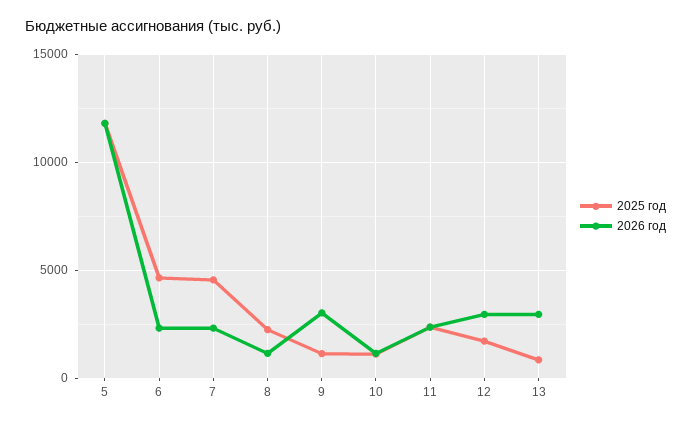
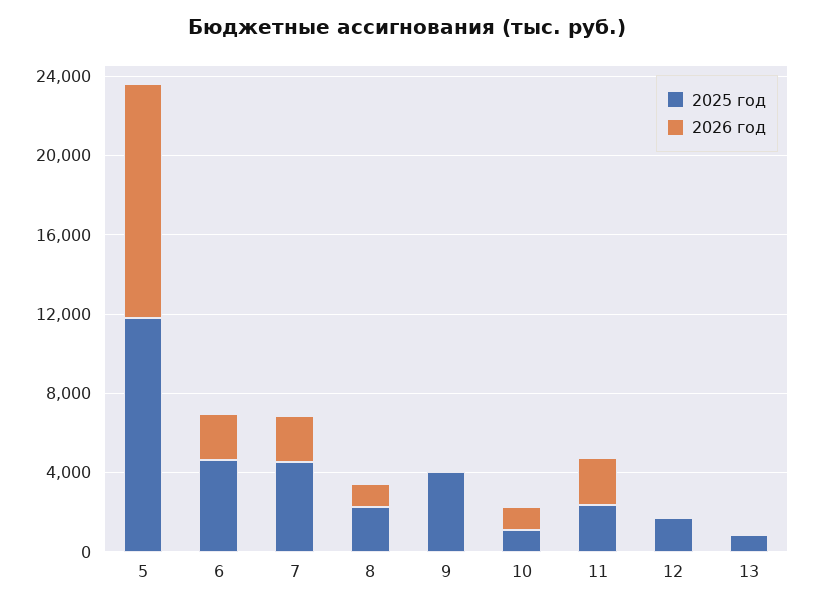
  {
    "2025 год": {
      "5": 12000,
      "6": 4500,
      "7": 4500,
      "8": 2500,
-     "9": 1000,
+     "9": 4000,
      "10": 1000,
      "11": 2500,
      "12": 1500,
      "13": 1000
    },
    "2026 год": {
      "5": 12000,
      "6": 2500,
      "7": 2500,
      "8": 1000,
-     "9": 3000,
+     "9": 0,
      "10": 1000,
      "11": 2500,
-     "12": 3000,
+     "12": 0,
-     "13": 3000
+     "13": 0
    }
  }

